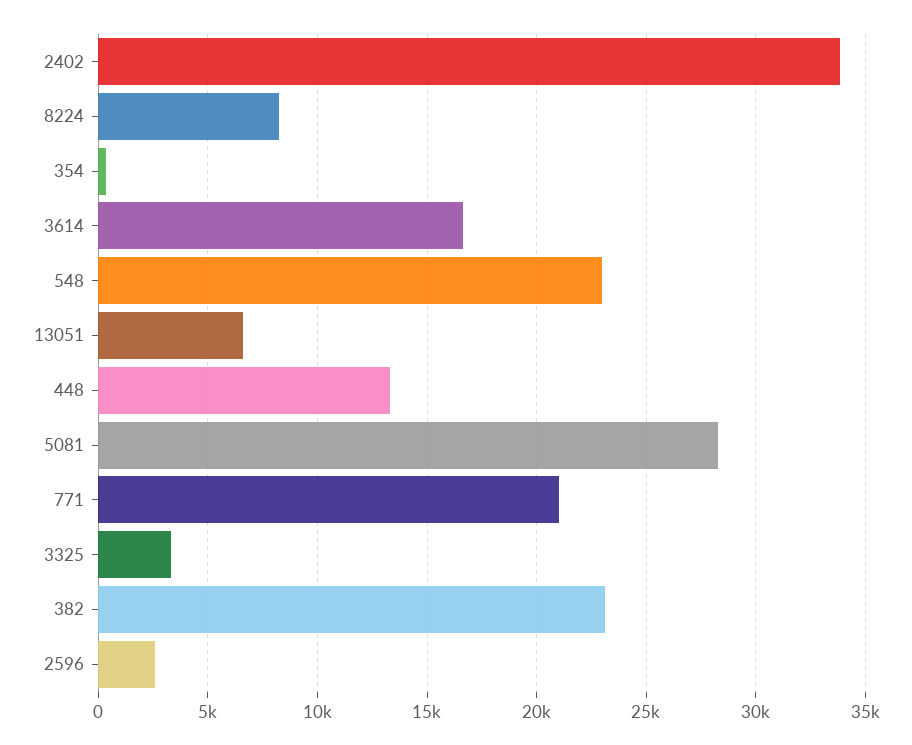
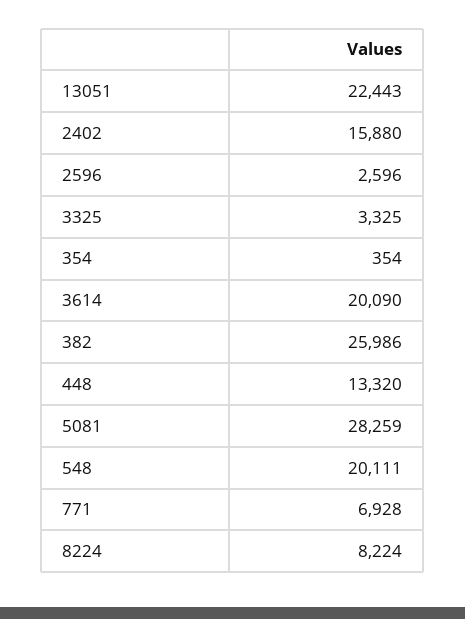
  {
-   "2402": 34000,
+   "2402": 15880,
    "8224": 8224,
    "354": 354,
-   "3614": 16500,
+   "3614": 20090,
-   "548": 23000,
+   "548": 20111,
-   "13051": 6500,
+   "13051": 22443,
    "448": 13320,
    "5081": 28259,
-   "771": 21000,
+   "771": 6928,
    "3325": 3325,
-   "382": 23000,
+   "382": 25986,
    "2596": 2596
  }

